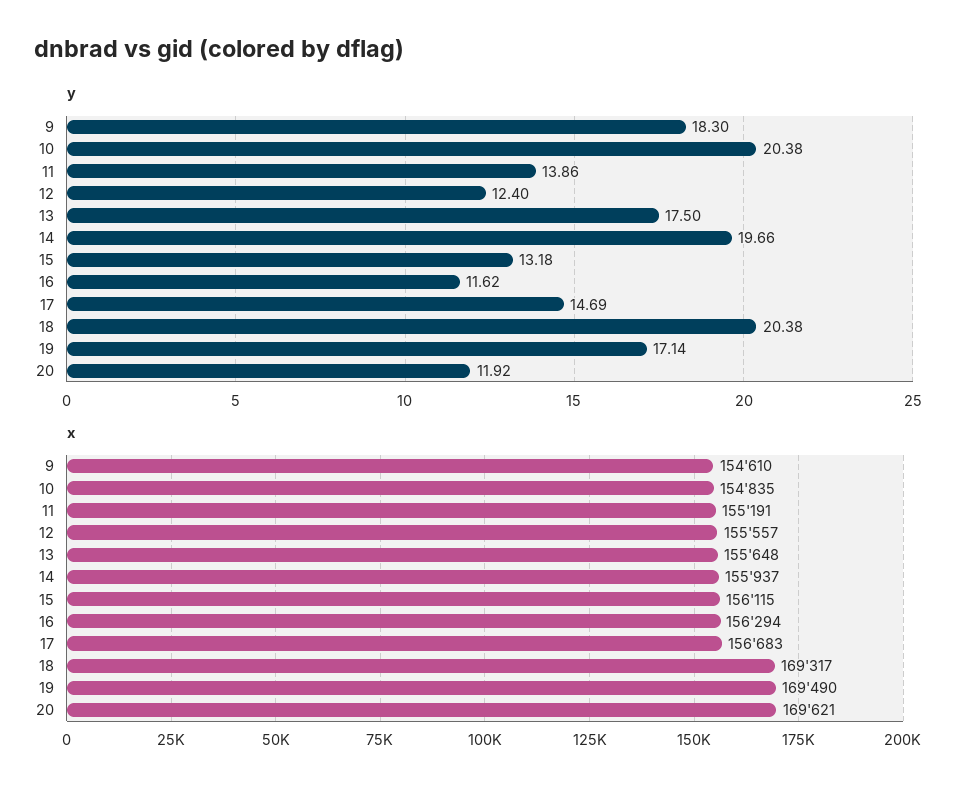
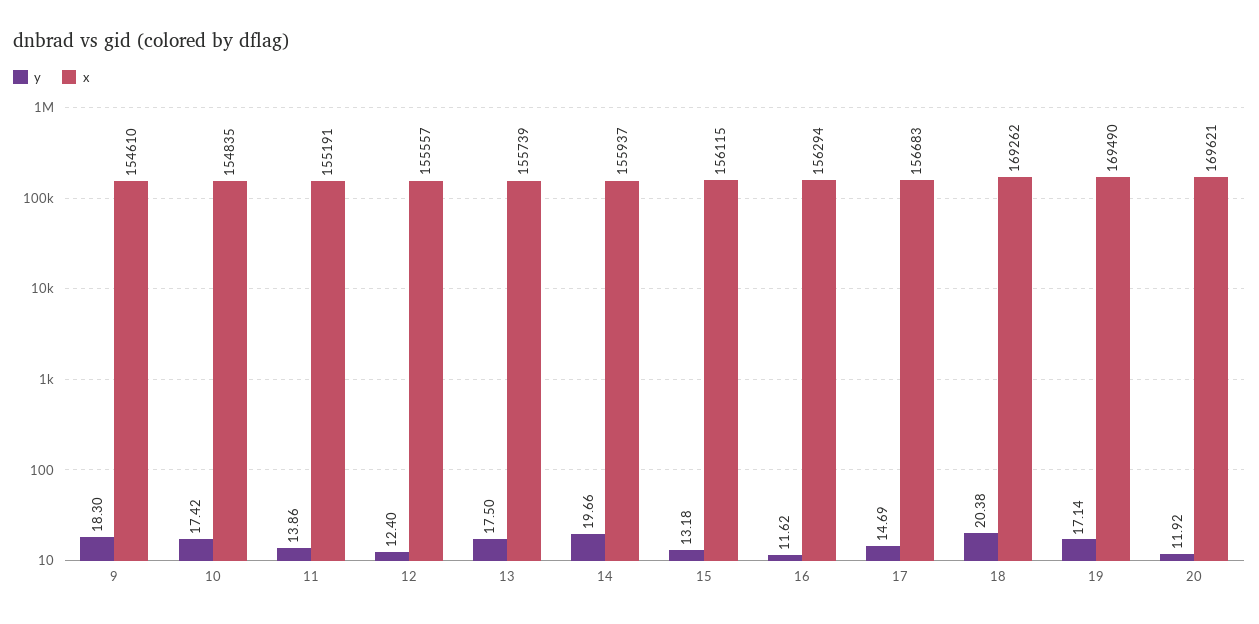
  {
    "y": {
      "9": 18.3,
-     "10": 20.38,
+     "10": 17.42,
      "11": 13.86,
      "12": 12.4,
      "13": 17.5,
      "14": 19.66,
      "15": 13.18,
      "16": 11.62,
      "17": 14.69,
      "18": 20.38,
      "19": 17.14,
      "20": 11.92
    },
    "x": {
      "9": 154610,
      "10": 154835,
      "11": 155191,
      "12": 155557,
-     "13": 155648,
+     "13": 155739,
      "14": 155937,
      "15": 156115,
      "16": 156294,
      "17": 156683,
-     "18": 169317,
+     "18": 169262,
      "19": 169490,
      "20": 169621
    }
  }

